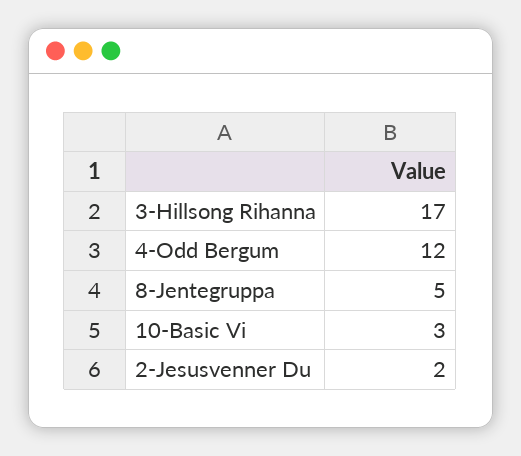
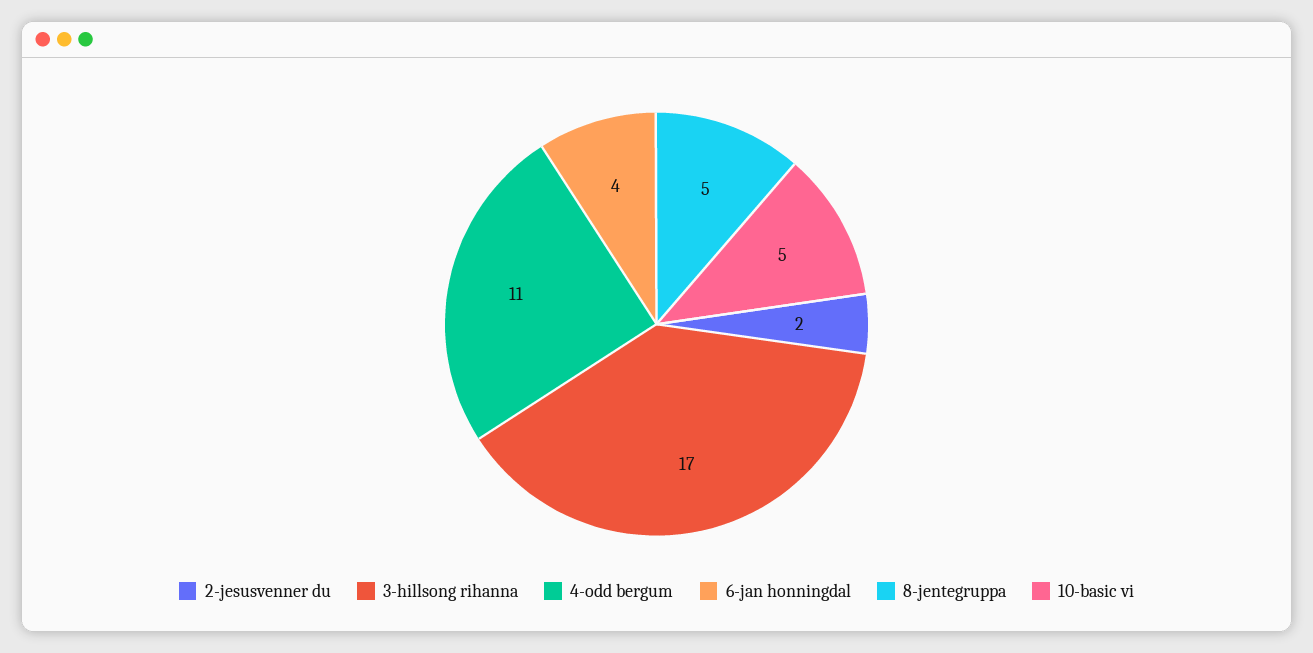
  {
    "3-Hillsong Rihanna": 17,
-   "4-Odd Bergum": 12,
+   "4-Odd Bergum": 11,
    "8-Jentegruppa": 5,
-   "10-Basic Vi": 3,
+   "10-Basic Vi": 5,
-   "2-Jesusvenner Du": 2
+   "2-Jesusvenner Du": 2,
+   "6-jan honningdal": 4
  }

